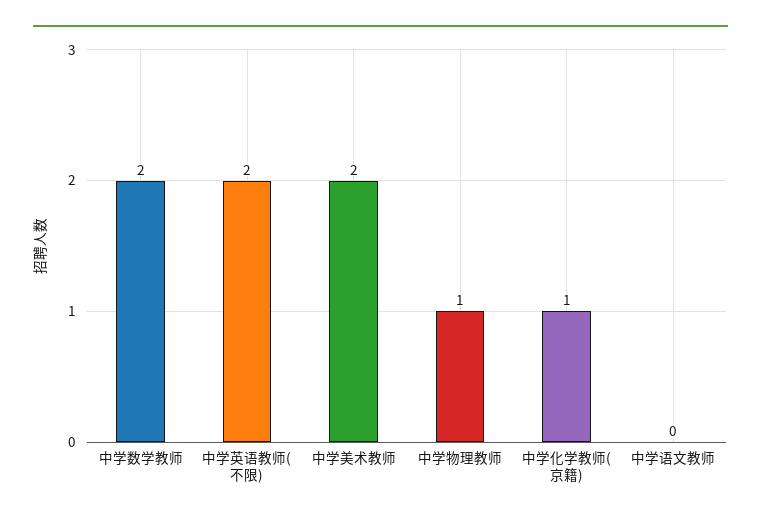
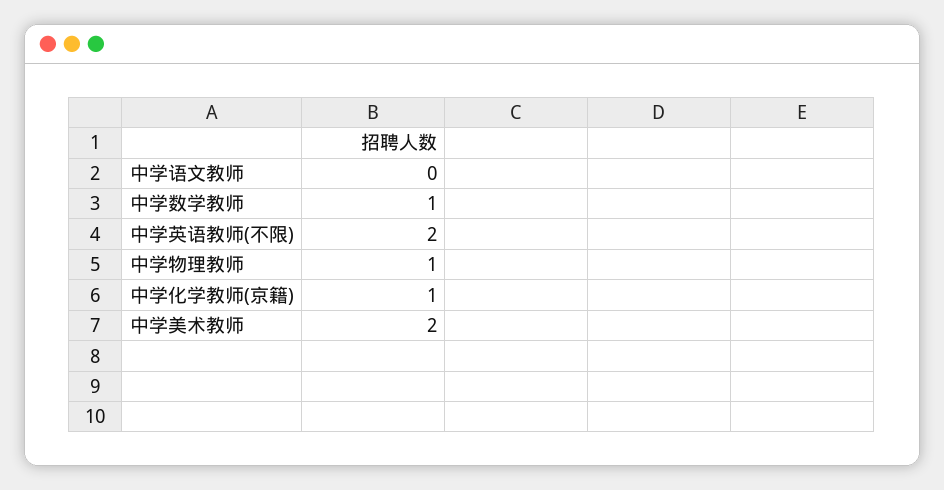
  {
-   "中学数学教师": 2,
+   "中学数学教师": 1,
    "中学英语教师(不限)": 2,
    "中学美术教师": 2,
    "中学物理教师": 1,
    "中学化学教师(京籍)": 1,
    "中学语文教师": 0
  }

